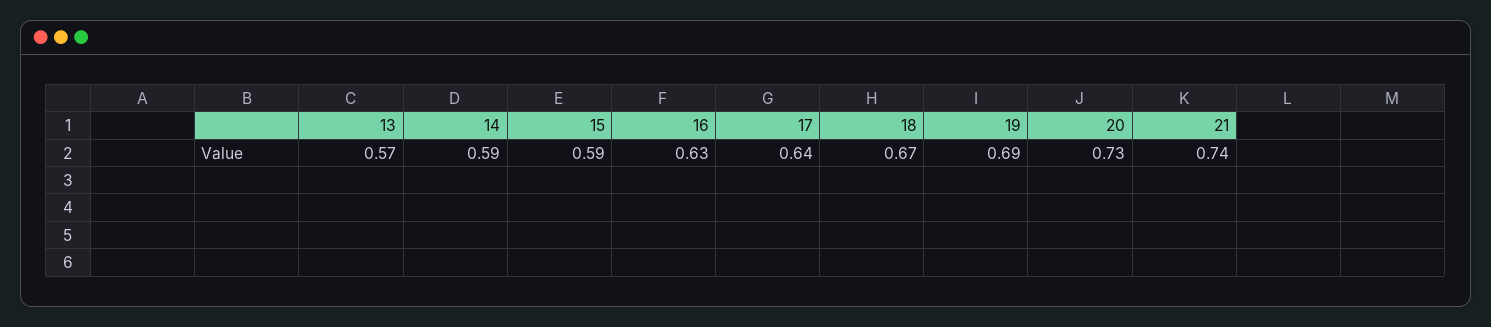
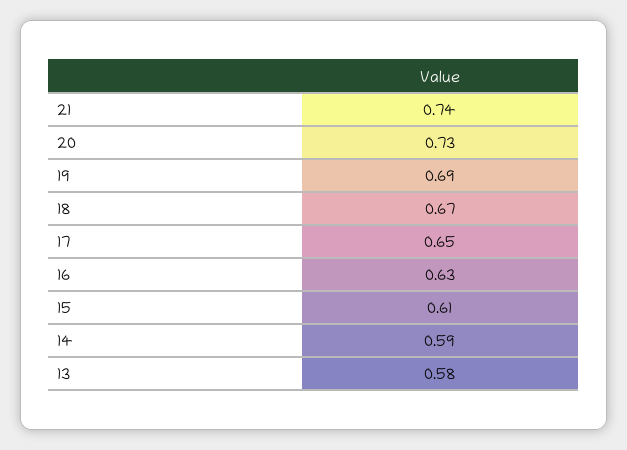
  {
-   "13": 0.57,
+   "13": 0.58,
    "14": 0.59,
-   "15": 0.59,
+   "15": 0.61,
    "16": 0.63,
-   "17": 0.64,
+   "17": 0.65,
    "18": 0.67,
    "19": 0.69,
    "20": 0.73,
    "21": 0.74
  }

